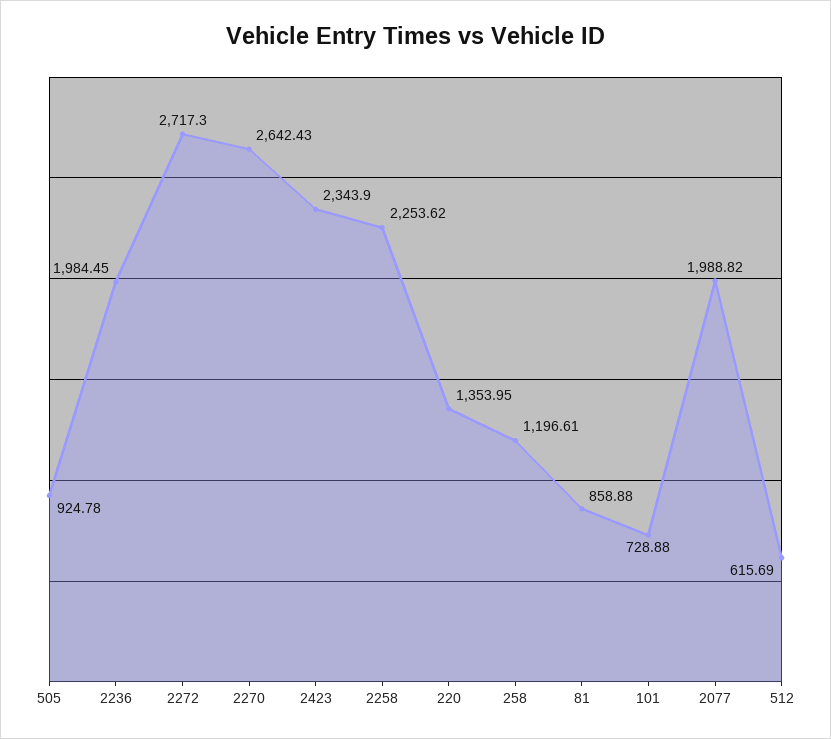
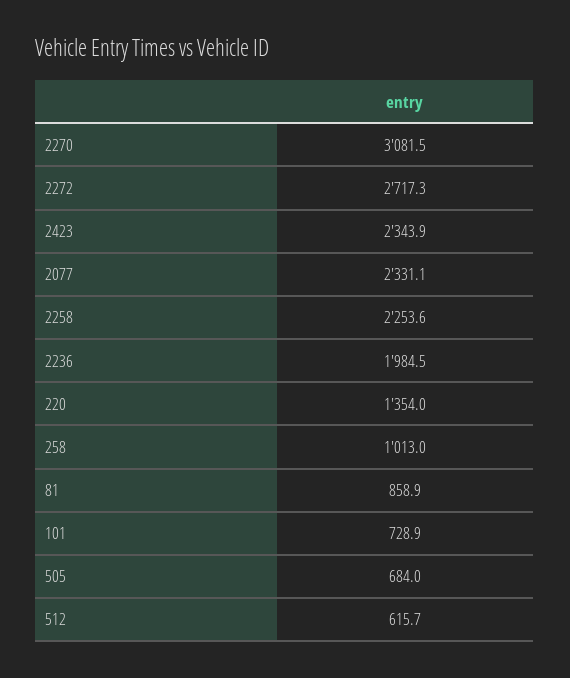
  {
-   "505": 924.78,
+   "505": 684,
    "2236": 1984.45,
    "2272": 2717.3,
-   "2270": 2642.43,
+   "2270": 3081.5,
    "2423": 2343.9,
    "2258": 2253.62,
    "220": 1353.95,
-   "258": 1196.61,
+   "258": 1013,
    "81": 858.88,
    "101": 728.88,
-   "2077": 1988.82,
+   "2077": 2331.1,
    "512": 615.69
  }

